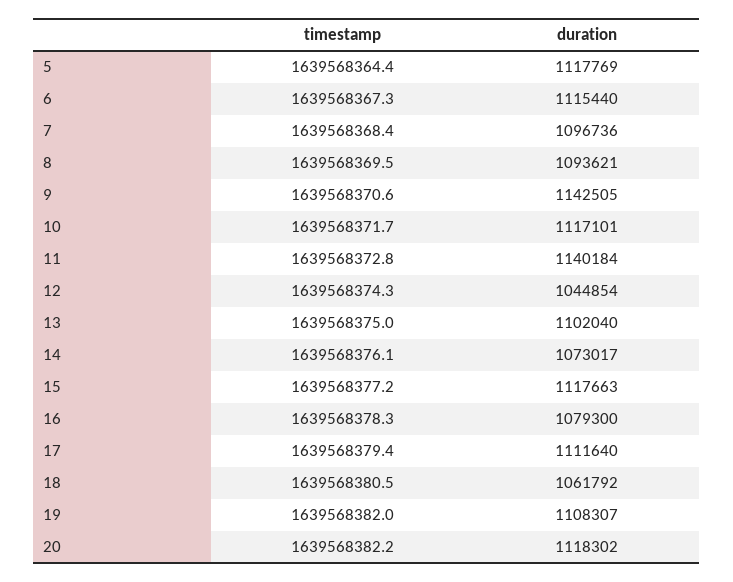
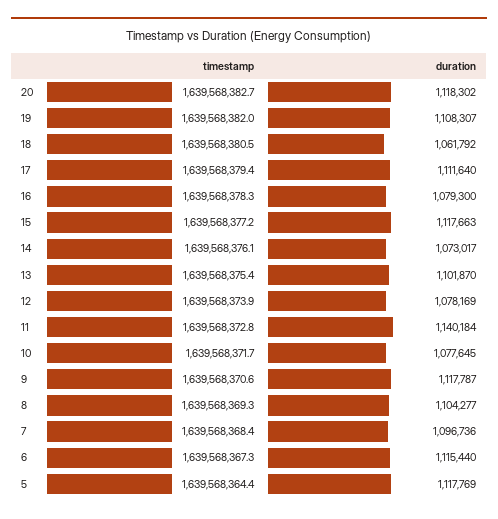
  {
    "timestamp": {
      "5": 1639568364.4,
      "6": 1639568367.3,
      "7": 1639568368.4,
-     "8": 1639568369.5,
+     "8": 1639568369.3,
      "9": 1639568370.6,
      "10": 1639568371.7,
      "11": 1639568372.8,
-     "12": 1639568374.3,
+     "12": 1639568373.9,
-     "13": 1639568375,
+     "13": 1639568375.4,
      "14": 1639568376.1,
      "15": 1639568377.2,
      "16": 1639568378.3,
      "17": 1639568379.4,
      "18": 1639568380.5,
      "19": 1639568382,
-     "20": 1639568382.2
+     "20": 1639568382.7
    },
    "duration": {
      "5": 1117769,
      "6": 1115440,
      "7": 1096736,
-     "8": 1093621,
+     "8": 1104277,
-     "9": 1142505,
+     "9": 1117787,
-     "10": 1117101,
+     "10": 1077645,
      "11": 1140184,
-     "12": 1044854,
+     "12": 1078169,
-     "13": 1102040,
+     "13": 1101870,
      "14": 1073017,
      "15": 1117663,
      "16": 1079300,
      "17": 1111640,
      "18": 1061792,
      "19": 1108307,
      "20": 1118302
    }
  }

